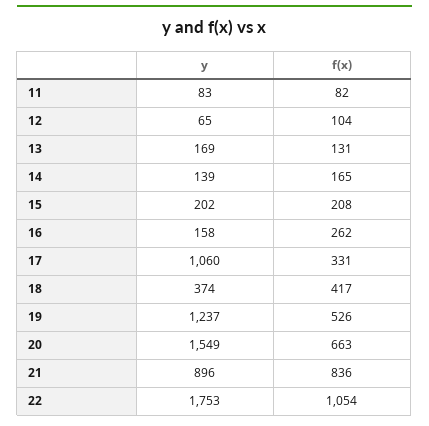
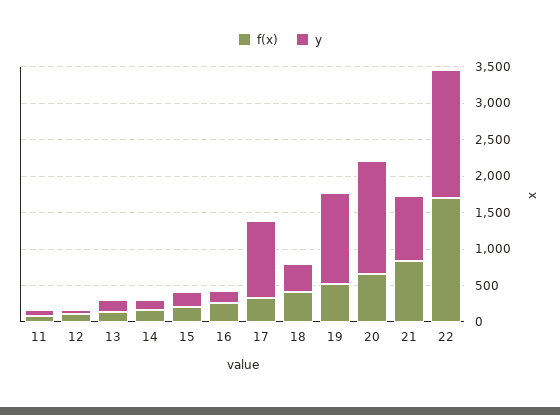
  {
    "y": {
      "11": 83,
      "12": 65,
      "13": 169,
      "14": 139,
      "15": 202,
      "16": 158,
      "17": 1060,
      "18": 374,
      "19": 1237,
      "20": 1549,
      "21": 896,
      "22": 1753
    },
    "f(x)": {
      "11": 82,
      "12": 104,
      "13": 131,
      "14": 165,
      "15": 208,
      "16": 262,
      "17": 331,
      "18": 417,
      "19": 526,
      "20": 663,
      "21": 836,
-     "22": 1054
+     "22": 1750
    }
  }

